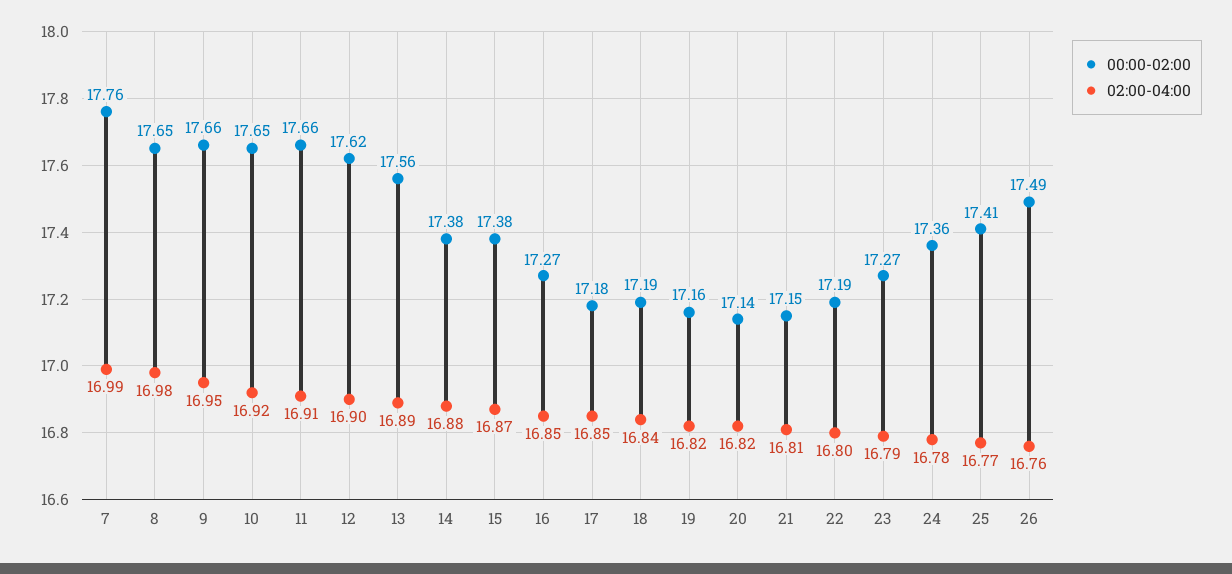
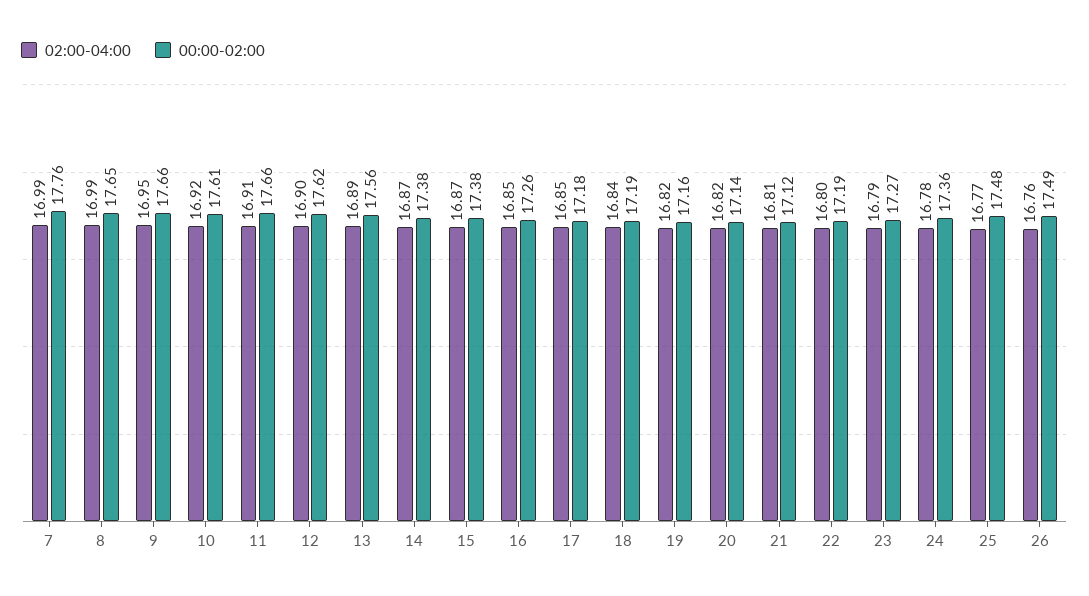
  {
    "00:00-02:00": {
      "7": 17.76,
      "8": 17.65,
      "9": 17.66,
-     "10": 17.65,
+     "10": 17.61,
      "11": 17.66,
      "12": 17.62,
      "13": 17.56,
      "14": 17.38,
      "15": 17.38,
-     "16": 17.27,
+     "16": 17.26,
      "17": 17.18,
      "18": 17.19,
      "19": 17.16,
      "20": 17.14,
-     "21": 17.15,
+     "21": 17.12,
      "22": 17.19,
      "23": 17.27,
      "24": 17.36,
-     "25": 17.41,
+     "25": 17.48,
      "26": 17.49
    },
    "02:00-04:00": {
      "7": 16.99,
-     "8": 16.98,
+     "8": 16.99,
      "9": 16.95,
      "10": 16.92,
      "11": 16.91,
      "12": 16.9,
      "13": 16.89,
-     "14": 16.88,
+     "14": 16.87,
      "15": 16.87,
      "16": 16.85,
      "17": 16.85,
      "18": 16.84,
      "19": 16.82,
      "20": 16.82,
      "21": 16.81,
      "22": 16.8,
      "23": 16.79,
      "24": 16.78,
      "25": 16.77,
      "26": 16.76
    }
  }

